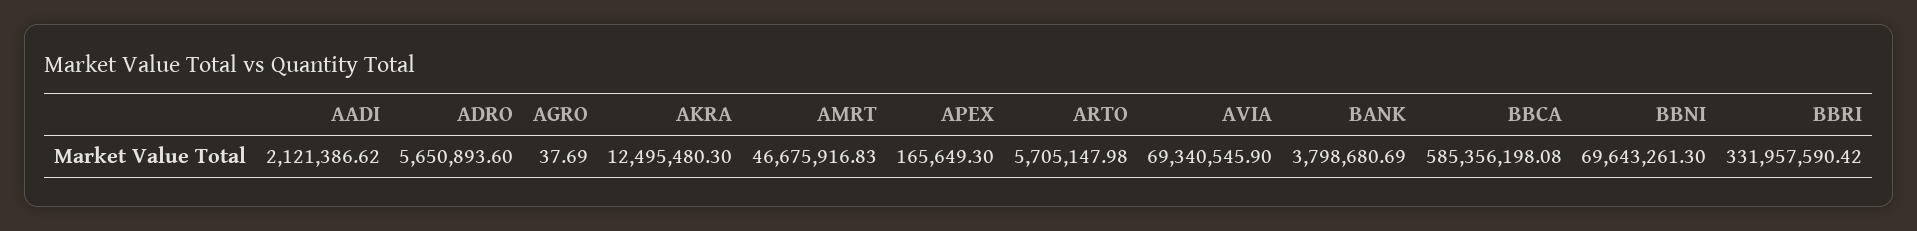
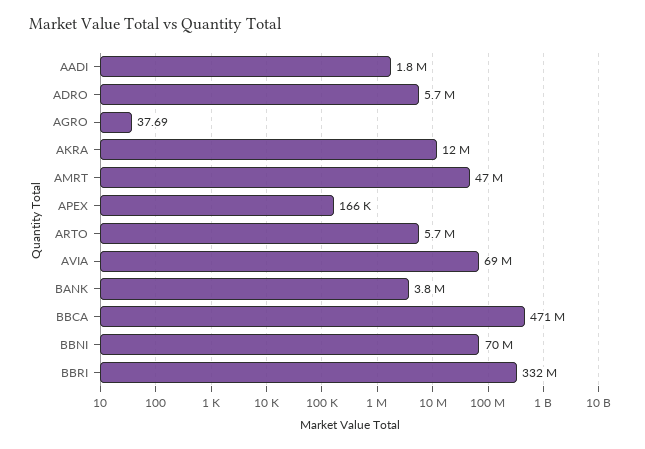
  {
-   "AADI": 2121386.62,
+   "AADI": 1800000,
    "ADRO": 5650893.6,
    "AGRO": 37.69,
    "AKRA": 12495480.3,
    "AMRT": 46675916.83,
    "APEX": 165649.3,
    "ARTO": 5705147.98,
    "AVIA": 69340545.9,
    "BANK": 3798680.69,
-   "BBCA": 585356198.08,
+   "BBCA": 471000000,
    "BBNI": 69643261.3,
    "BBRI": 331957590.42
  }

